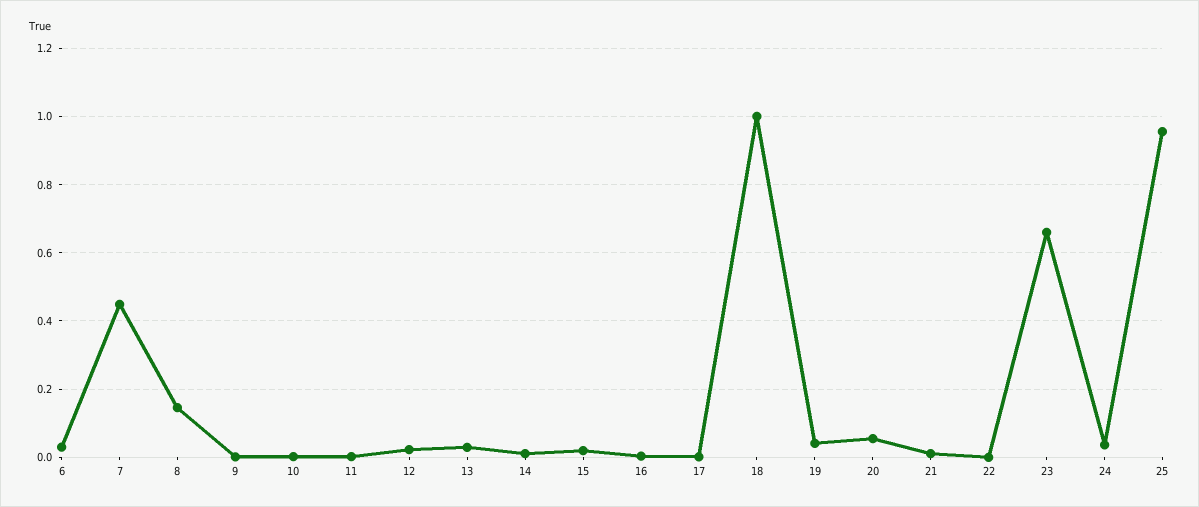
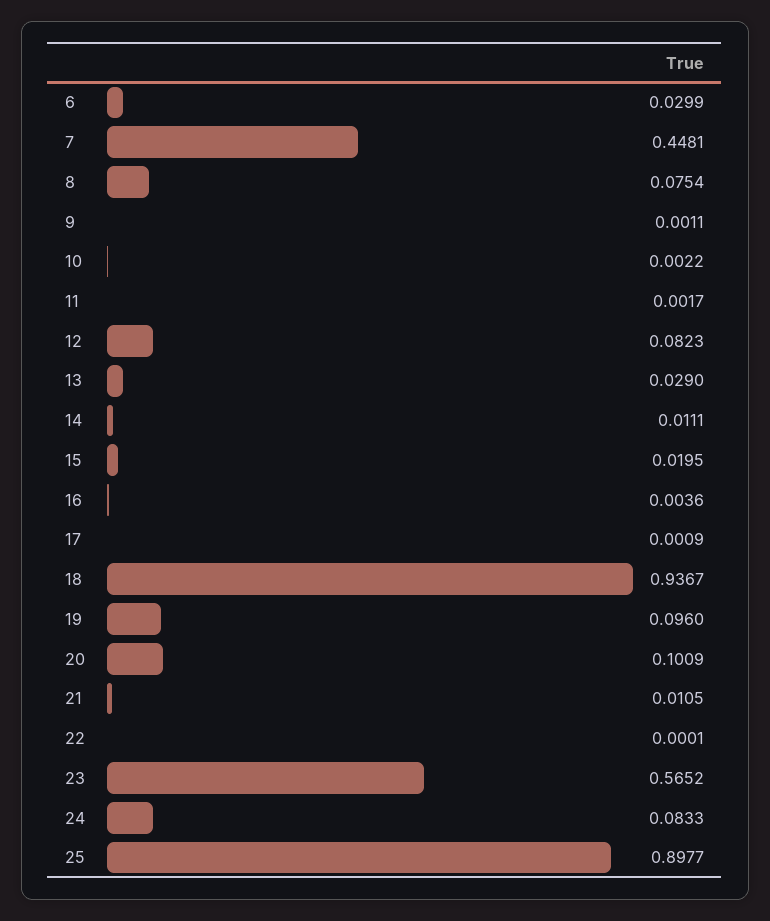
  {
    "6": 0.0299,
    "7": 0.4481,
-   "8": 0.14,
+   "8": 0.0754,
    "9": 0.0011,
    "10": 0.0022,
    "11": 0.0017,
-   "12": 0.02,
+   "12": 0.0823,
    "13": 0.029,
    "14": 0.0111,
    "15": 0.0195,
    "16": 0.0036,
    "17": 0.0009,
-   "18": 1,
+   "18": 0.9367,
-   "19": 0.04,
+   "19": 0.096,
-   "20": 0.06,
+   "20": 0.1009,
    "21": 0.0105,
    "22": 0.0001,
-   "23": 0.66,
+   "23": 0.5652,
-   "24": 0.04,
+   "24": 0.0833,
-   "25": 0.96
+   "25": 0.8977
  }

